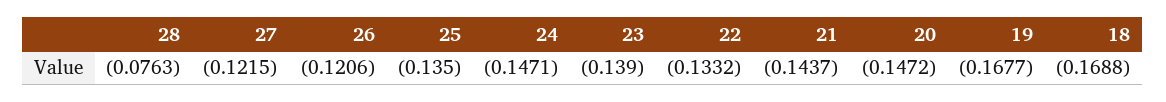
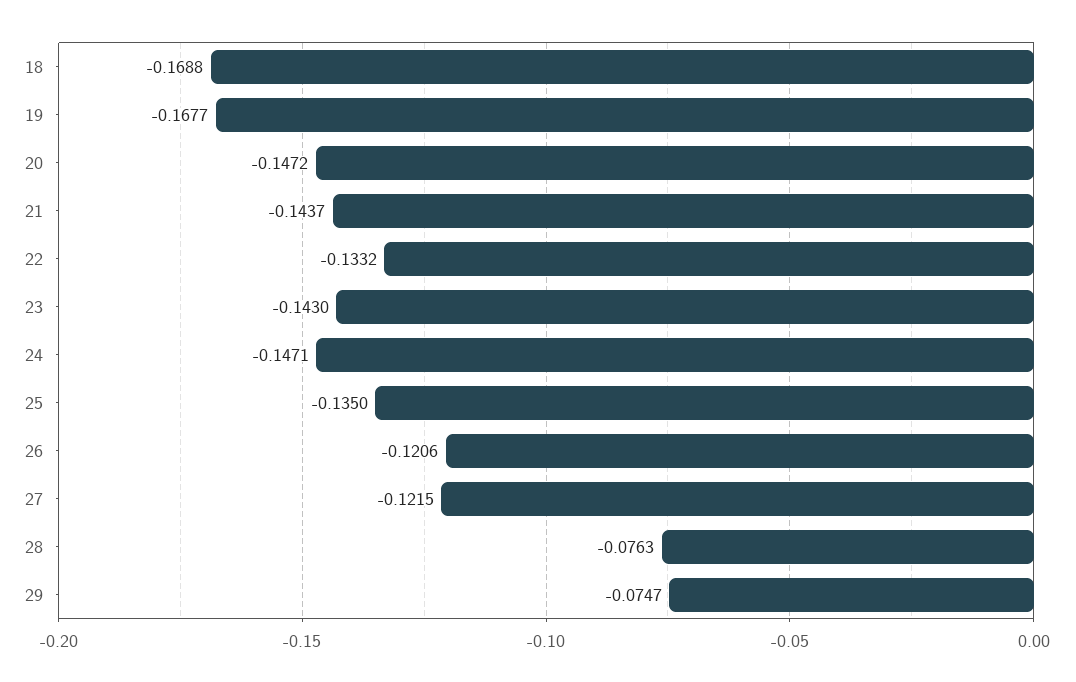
  {
    "28": -0.0763,
    "27": -0.1215,
    "26": -0.1206,
    "25": -0.135,
    "24": -0.1471,
-   "23": -0.139,
+   "23": -0.143,
    "22": -0.1332,
    "21": -0.1437,
    "20": -0.1472,
    "19": -0.1677,
-   "18": -0.1688
+   "18": -0.1688,
+   "29": -0.0747
  }

